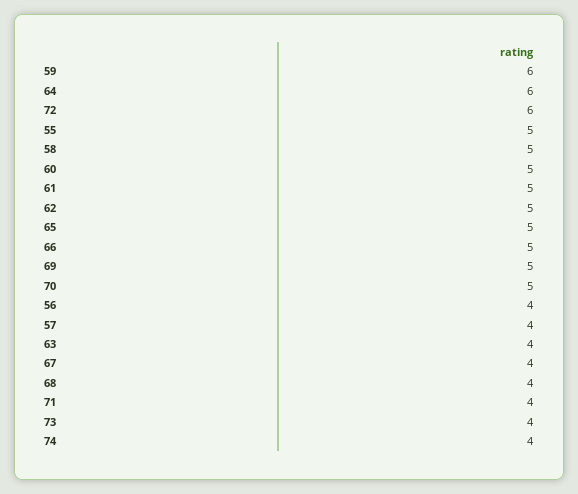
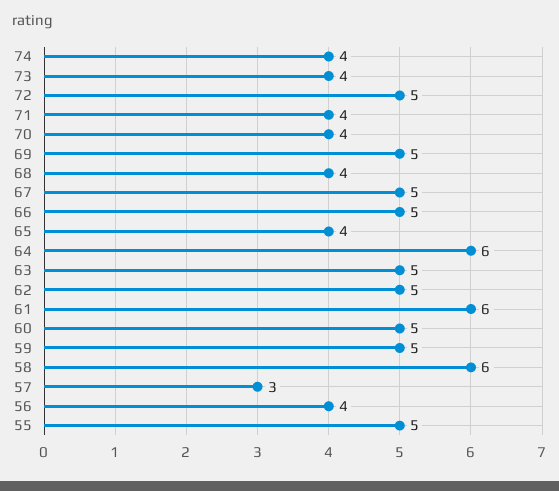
  {
-   "59": 6,
+   "59": 5,
    "64": 6,
-   "72": 6,
+   "72": 5,
    "55": 5,
-   "58": 5,
+   "58": 6,
    "60": 5,
-   "61": 5,
+   "61": 6,
    "62": 5,
-   "65": 5,
+   "65": 4,
    "66": 5,
    "69": 5,
-   "70": 5,
+   "70": 4,
    "56": 4,
-   "57": 4,
+   "57": 3,
-   "63": 4,
+   "63": 5,
-   "67": 4,
+   "67": 5,
    "68": 4,
    "71": 4,
    "73": 4,
    "74": 4
  }

